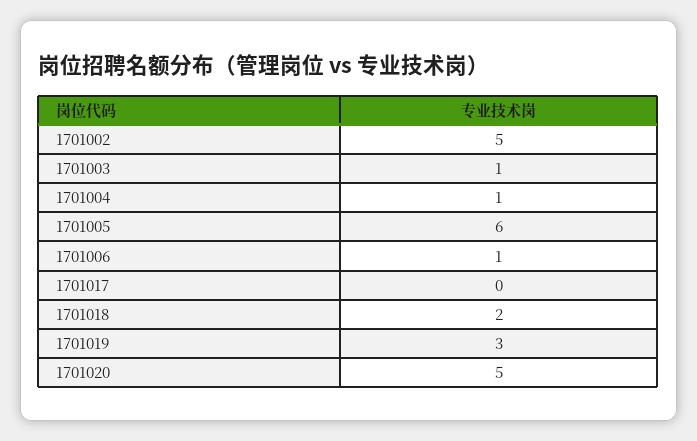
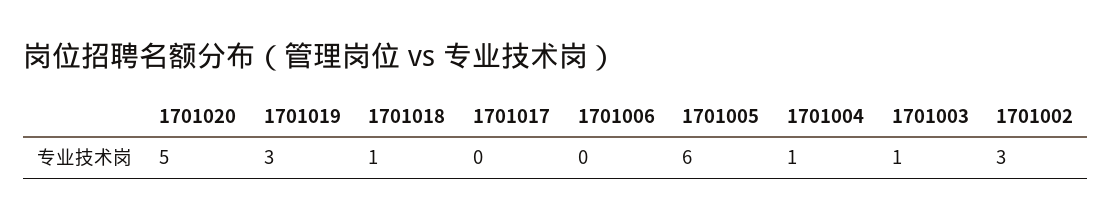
  {
-   "1701002": 5,
+   "1701002": 3,
    "1701003": 1,
    "1701004": 1,
    "1701005": 6,
-   "1701006": 1,
+   "1701006": 0,
    "1701017": 0,
-   "1701018": 2,
+   "1701018": 1,
    "1701019": 3,
    "1701020": 5
  }

